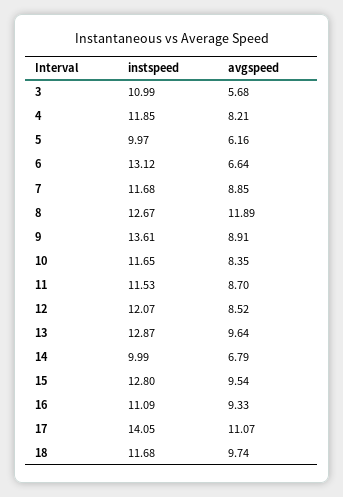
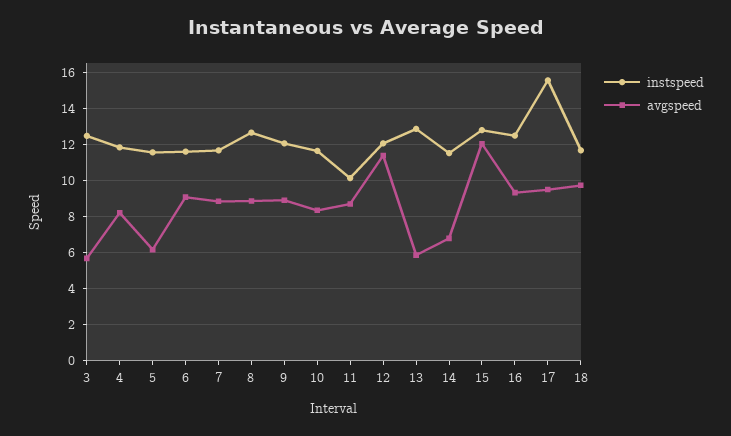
  {
    "instspeed": {
-     "3": 10.99,
+     "3": 12.5,
      "4": 11.85,
-     "5": 9.97,
+     "5": 11.5,
-     "6": 13.12,
+     "6": 11.5,
      "7": 11.68,
      "8": 12.67,
-     "9": 13.61,
+     "9": 12,
      "10": 11.65,
-     "11": 11.53,
+     "11": 10,
      "12": 12.07,
      "13": 12.87,
-     "14": 9.99,
+     "14": 11.5,
      "15": 12.8,
-     "16": 11.09,
+     "16": 12.5,
-     "17": 14.05,
+     "17": 15.5,
      "18": 11.68
    },
    "avgspeed": {
      "3": 5.68,
      "4": 8.21,
      "5": 6.16,
-     "6": 6.64,
+     "6": 9,
      "7": 8.85,
-     "8": 11.89,
+     "8": 9,
      "9": 8.91,
      "10": 8.35,
      "11": 8.7,
-     "12": 8.52,
+     "12": 11.5,
-     "13": 9.64,
+     "13": 6,
      "14": 6.79,
-     "15": 9.54,
+     "15": 12,
      "16": 9.33,
-     "17": 11.07,
+     "17": 9.5,
      "18": 9.74
    }
  }

